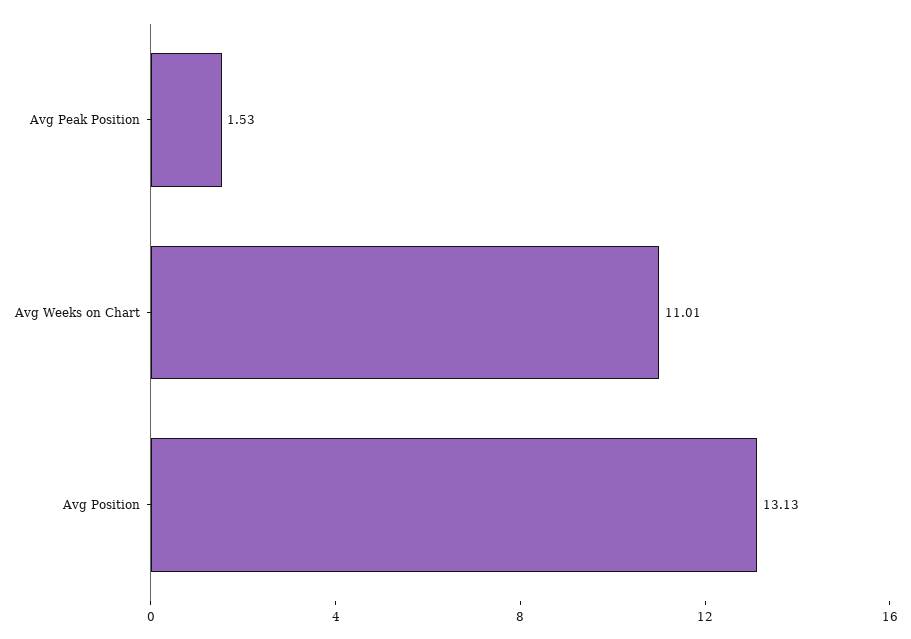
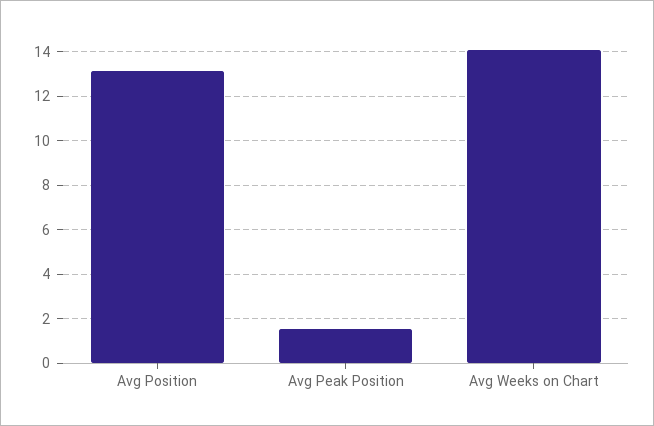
  {
    "Avg Peak Position": 1.53,
-   "Avg Weeks on Chart": 11.01,
+   "Avg Weeks on Chart": 14,
    "Avg Position": 13.13
  }

